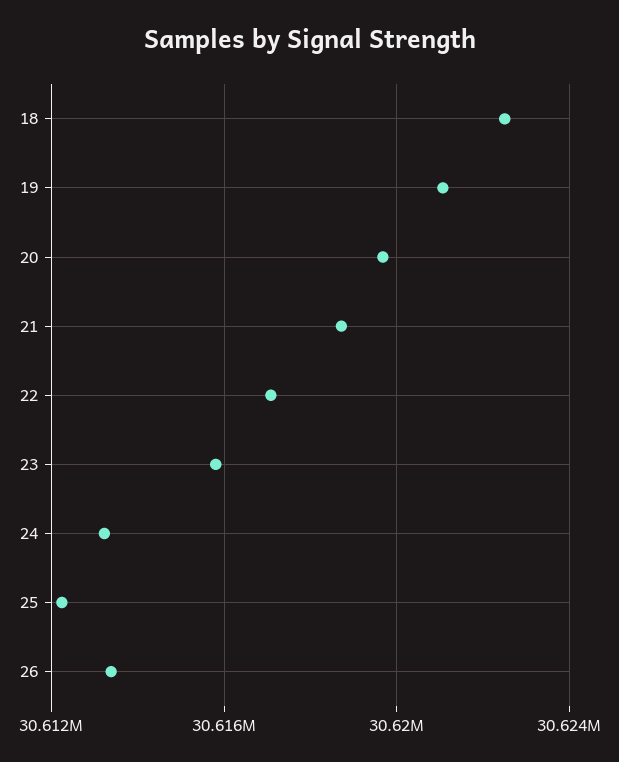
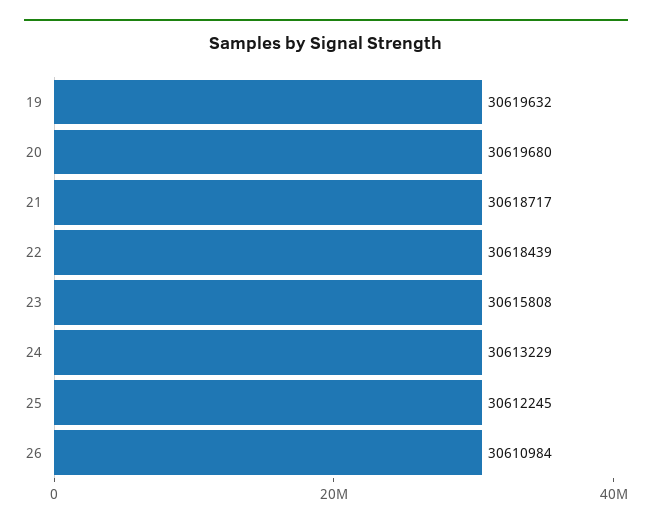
  {
-   "18": 30622500,
-   "19": 30621000,
+   "19": 30619632,
    "20": 30619680,
    "21": 30618717,
-   "22": 30617000,
+   "22": 30618439,
    "23": 30615808,
    "24": 30613229,
    "25": 30612245,
-   "26": 30613500
+   "26": 30610984
  }

